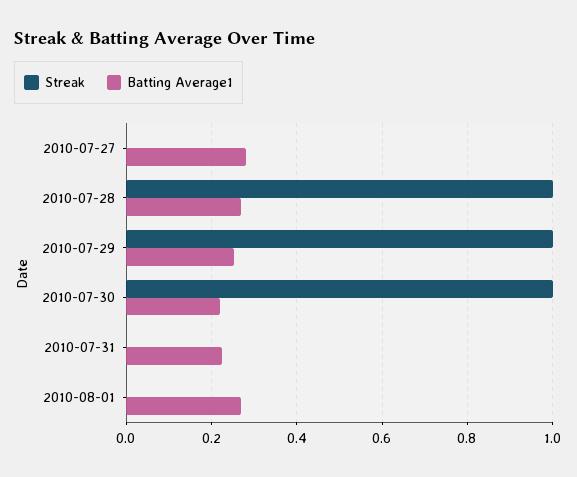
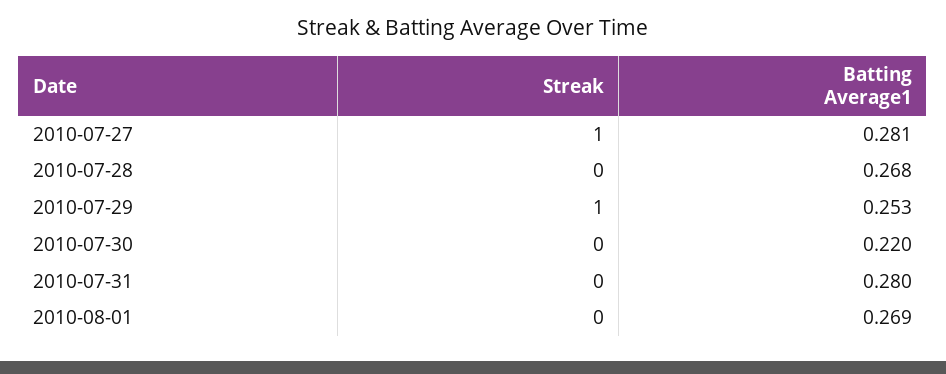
  {
    "Streak": {
-     "2010-07-27": 0,
+     "2010-07-27": 1,
-     "2010-07-28": 1,
+     "2010-07-28": 0,
      "2010-07-29": 1,
-     "2010-07-30": 1,
+     "2010-07-30": 0,
      "2010-07-31": 0,
      "2010-08-01": 0
    },
    "Batting Average1": {
      "2010-07-27": 0.281,
      "2010-07-28": 0.268,
      "2010-07-29": 0.253,
      "2010-07-30": 0.22,
-     "2010-07-31": 0.22,
+     "2010-07-31": 0.28,
      "2010-08-01": 0.269
    }
  }

